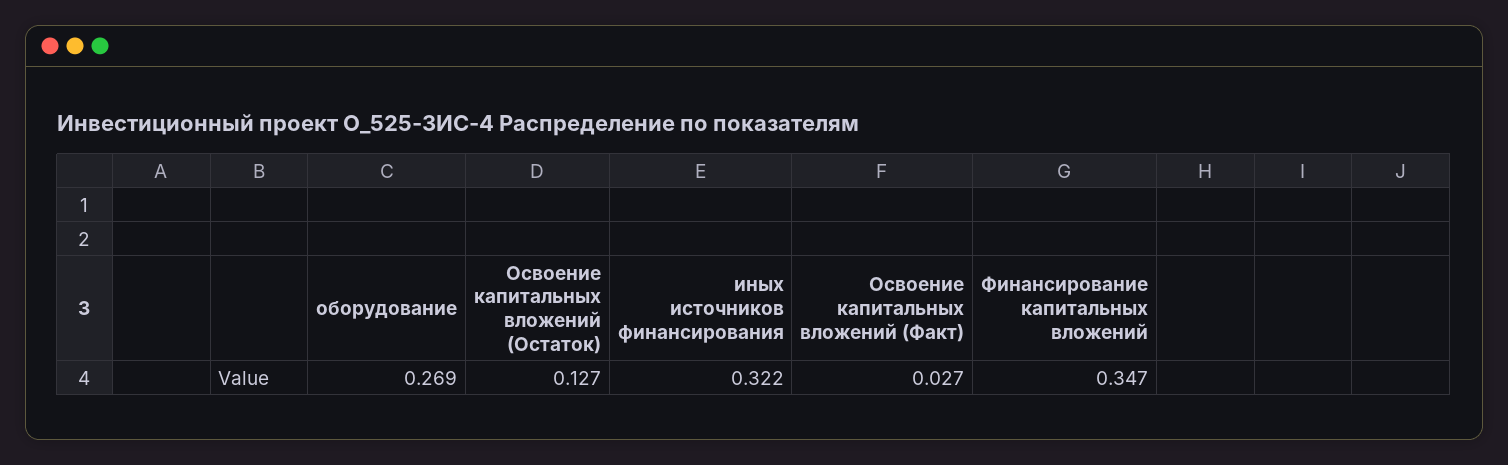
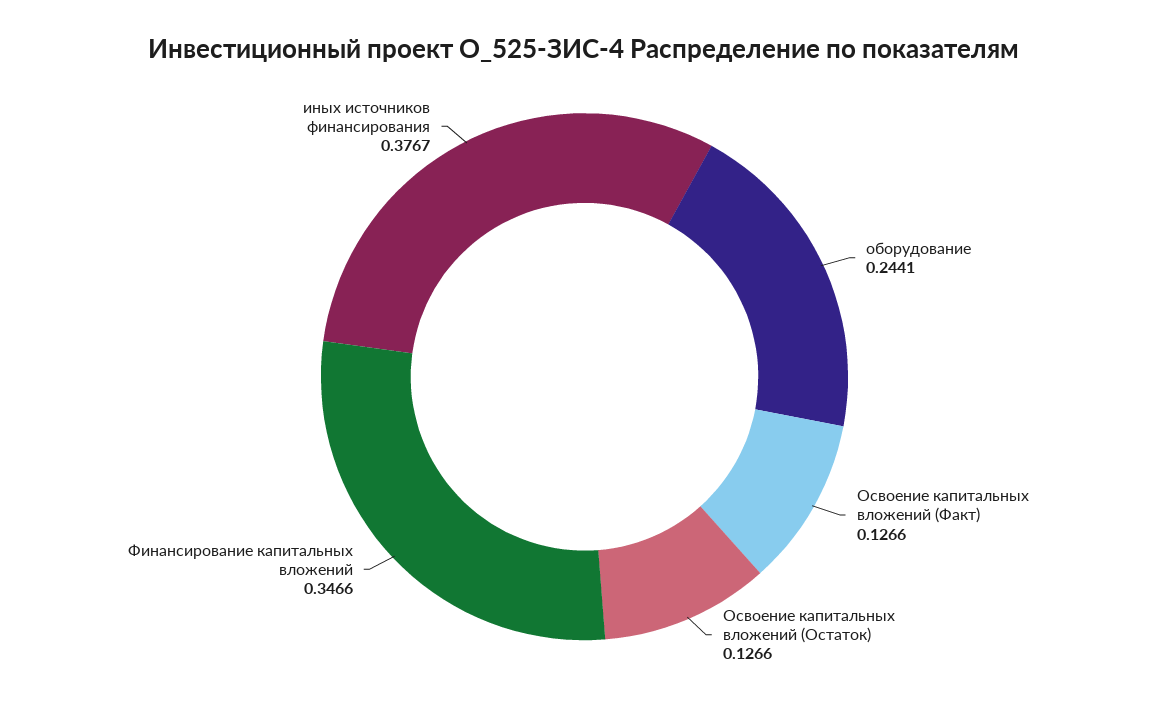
  {
-   "оборудование": 0.269,
+   "оборудование": 0.2441,
    "Освоение капитальных вложений (Остаток)": 0.1266,
-   "иных источников финансирования": 0.322,
+   "иных источников финансирования": 0.3767,
-   "Освоение капитальных вложений (Факт)": 0.027,
+   "Освоение капитальных вложений (Факт)": 0.1266,
    "Финансирование капитальных вложений": 0.3466
  }

